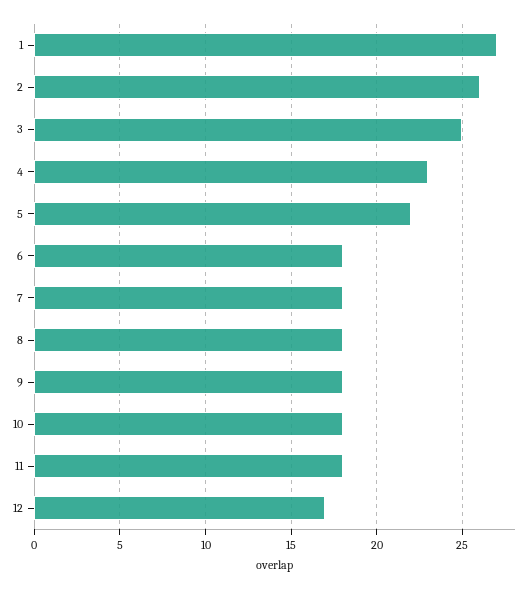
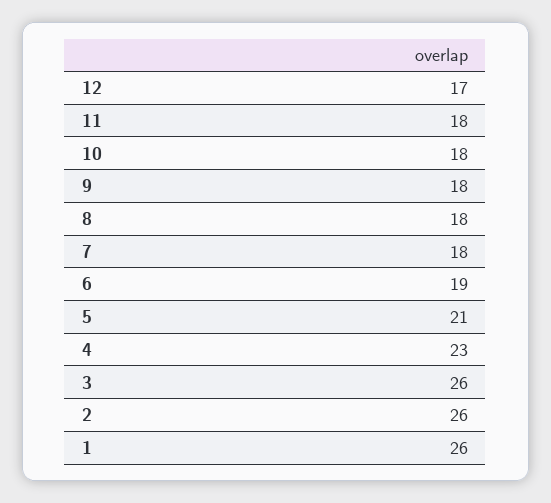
  {
-   "1": 27,
+   "1": 26,
    "2": 26,
-   "3": 25,
+   "3": 26,
    "4": 23,
-   "5": 22,
+   "5": 21,
-   "6": 18,
+   "6": 19,
    "7": 18,
    "8": 18,
    "9": 18,
    "10": 18,
    "11": 18,
    "12": 17
  }

